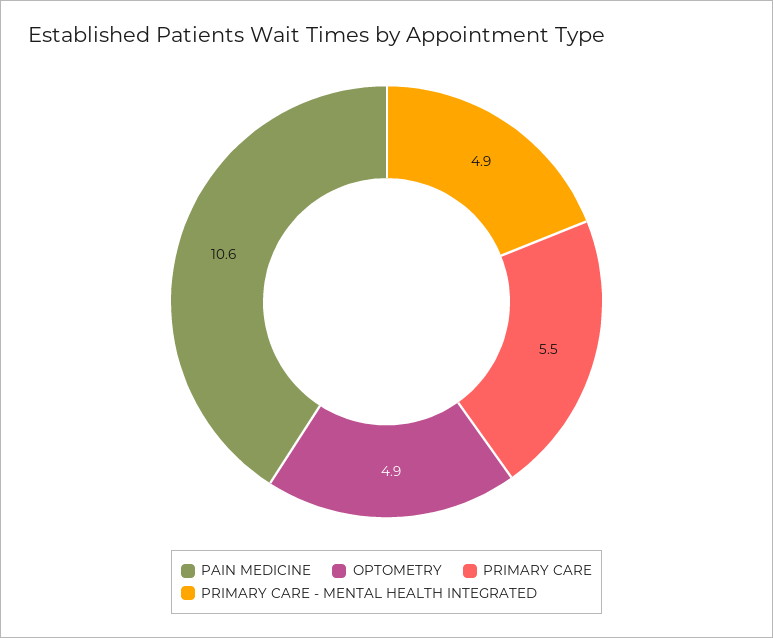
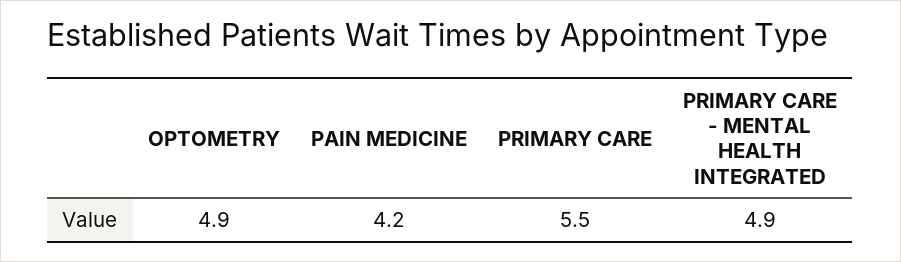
  {
-   "PAIN MEDICINE": 10.6,
+   "PAIN MEDICINE": 4.2,
    "OPTOMETRY": 4.9,
    "PRIMARY CARE": 5.5,
    "PRIMARY CARE - MENTAL HEALTH INTEGRATED": 4.9
  }

